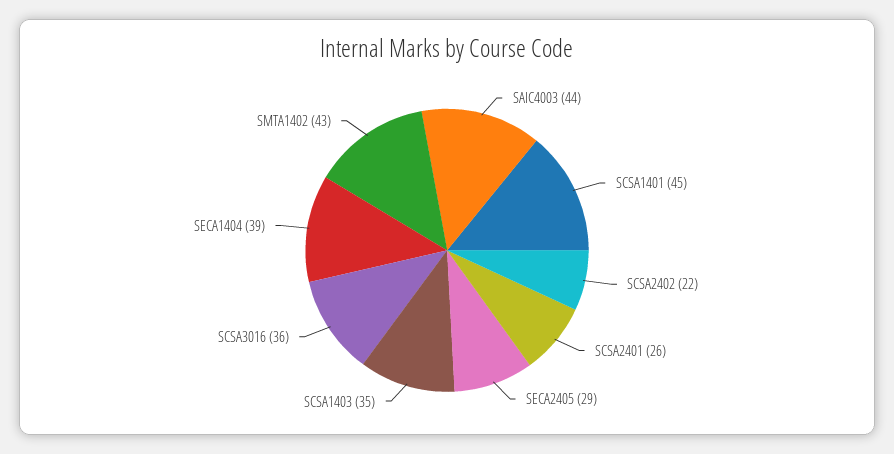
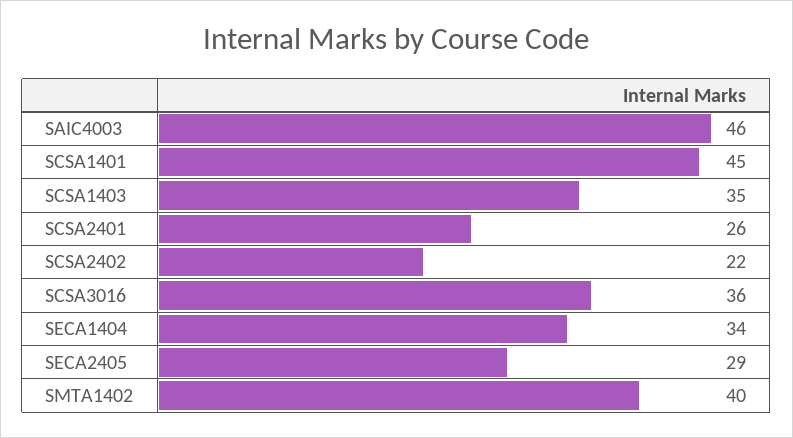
  {
-   "SAIC4003": 44,
+   "SAIC4003": 46,
    "SCSA1401": 45,
    "SCSA2402": 22,
    "SCSA2401": 26,
    "SECA2405": 29,
    "SCSA1403": 35,
    "SCSA3016": 36,
-   "SECA1404": 39,
+   "SECA1404": 34,
-   "SMTA1402": 43
+   "SMTA1402": 40
  }

